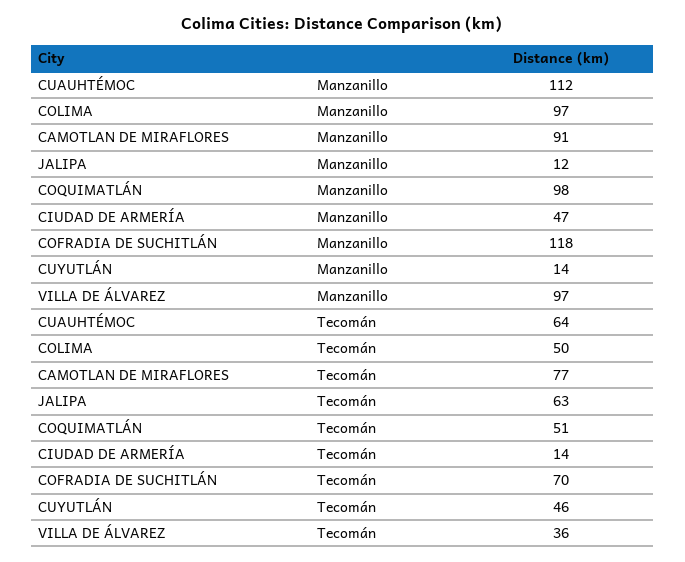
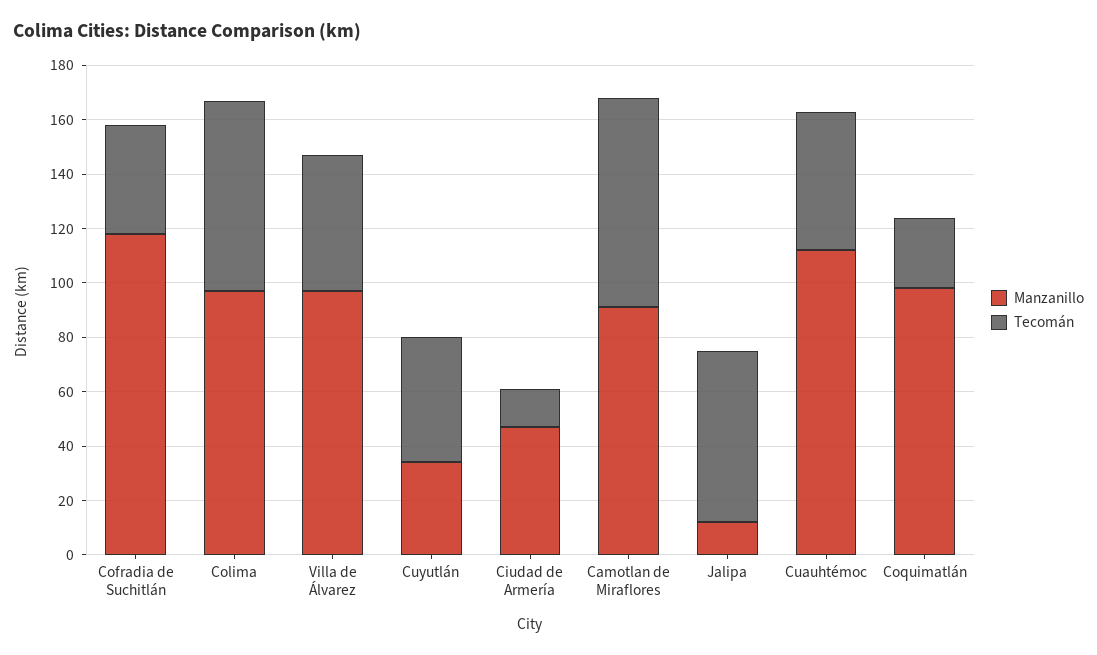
  {
    "Manzanillo": {
      "CUAUHTÉMOC": 112,
      "COLIMA": 97,
      "CAMOTLAN DE MIRAFLORES": 91,
      "JALIPA": 12,
      "COQUIMATLÁN": 98,
      "CIUDAD DE ARMERÍA": 47,
      "COFRADIA DE SUCHITLÁN": 118,
-     "CUYUTLÁN": 14,
+     "CUYUTLÁN": 35,
      "VILLA DE ÁLVAREZ": 97
    },
    "Tecomán": {
-     "CUAUHTÉMOC": 64,
+     "CUAUHTÉMOC": 50,
-     "COLIMA": 50,
+     "COLIMA": 70,
      "CAMOTLAN DE MIRAFLORES": 77,
      "JALIPA": 63,
-     "COQUIMATLÁN": 51,
+     "COQUIMATLÁN": 25,
      "CIUDAD DE ARMERÍA": 14,
-     "COFRADIA DE SUCHITLÁN": 70,
+     "COFRADIA DE SUCHITLÁN": 40,
      "CUYUTLÁN": 46,
-     "VILLA DE ÁLVAREZ": 36
+     "VILLA DE ÁLVAREZ": 50
    }
  }

